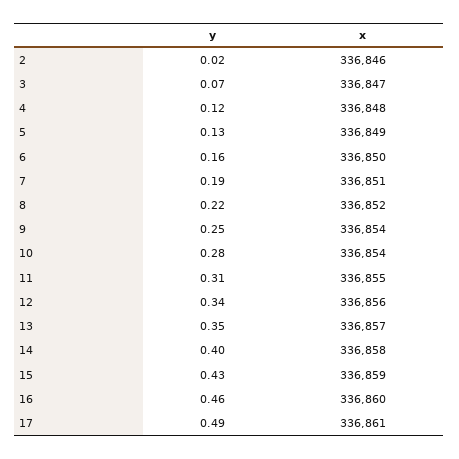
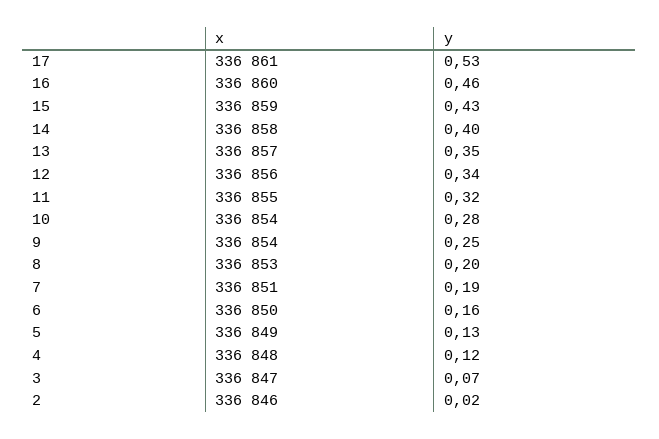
  {
    "y": {
      "2": 0.02,
      "3": 0.07,
      "4": 0.12,
      "5": 0.13,
      "6": 0.16,
      "7": 0.19,
-     "8": 0.22,
+     "8": 0.2,
      "9": 0.25,
      "10": 0.28,
-     "11": 0.31,
+     "11": 0.32,
      "12": 0.34,
      "13": 0.35,
      "14": 0.4,
      "15": 0.43,
      "16": 0.46,
-     "17": 0.49
+     "17": 0.53
    },
    "x": {
      "2": 336846,
      "3": 336847,
      "4": 336848,
      "5": 336849,
      "6": 336850,
      "7": 336851,
-     "8": 336852,
+     "8": 336853,
      "9": 336854,
      "10": 336854,
      "11": 336855,
      "12": 336856,
      "13": 336857,
      "14": 336858,
      "15": 336859,
      "16": 336860,
      "17": 336861
    }
  }

